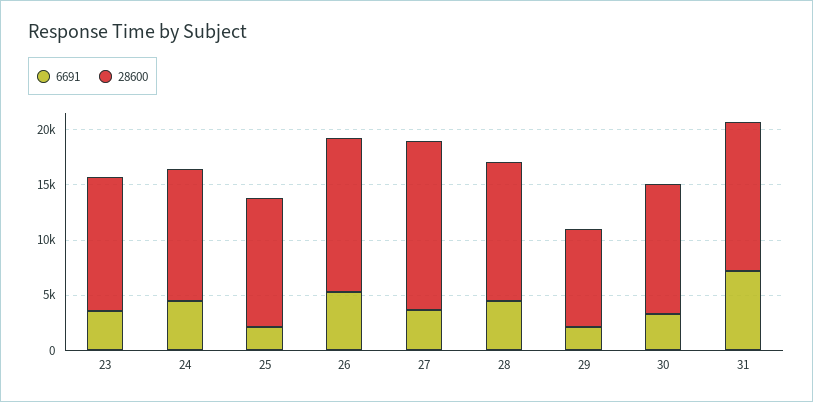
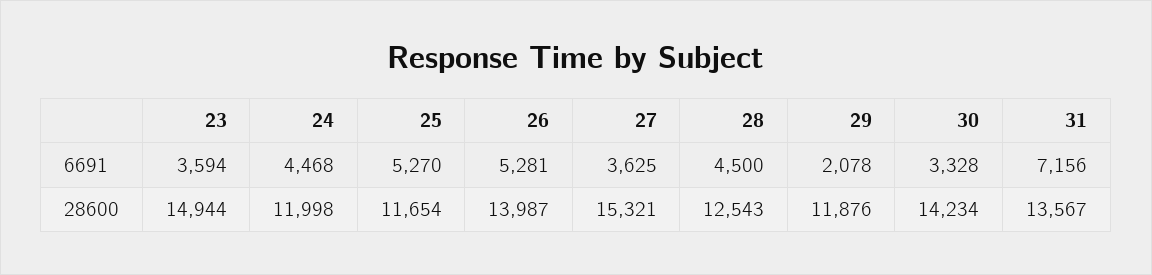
  {
    "6691": {
      "23": 3594,
      "24": 4468,
-     "25": 2000,
+     "25": 5270,
      "26": 5281,
      "27": 3625,
      "28": 4500,
      "29": 2078,
      "30": 3328,
      "31": 7156
    },
    "28600": {
-     "23": 12000,
+     "23": 14944,
      "24": 11998,
      "25": 11654,
      "26": 13987,
      "27": 15321,
      "28": 12543,
-     "29": 9000,
+     "29": 11876,
-     "30": 12000,
+     "30": 14234,
      "31": 13567
    }
  }

